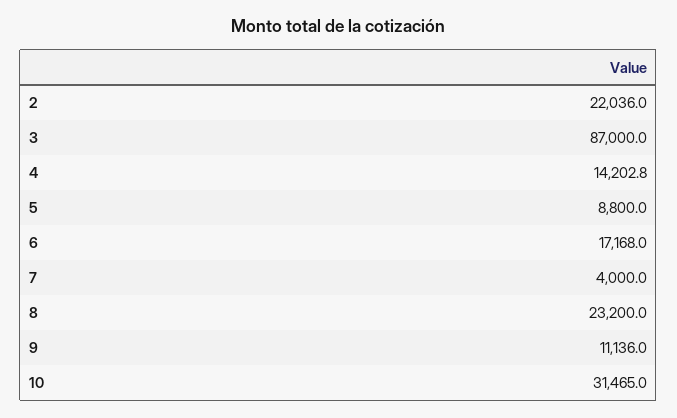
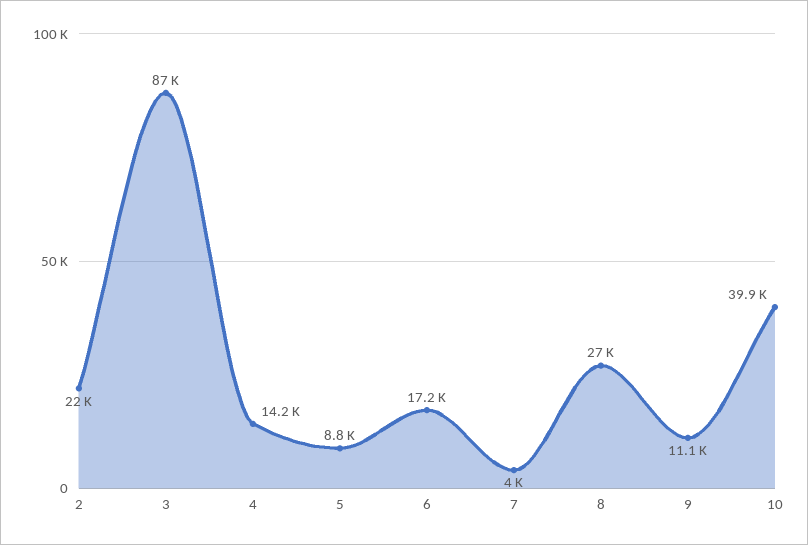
  {
    "2": 22036,
    "3": 87000,
    "4": 14202.8,
    "5": 8800,
    "6": 17168,
    "7": 4000,
-   "8": 23200,
+   "8": 27000,
    "9": 11136,
-   "10": 31465
+   "10": 39900
  }

